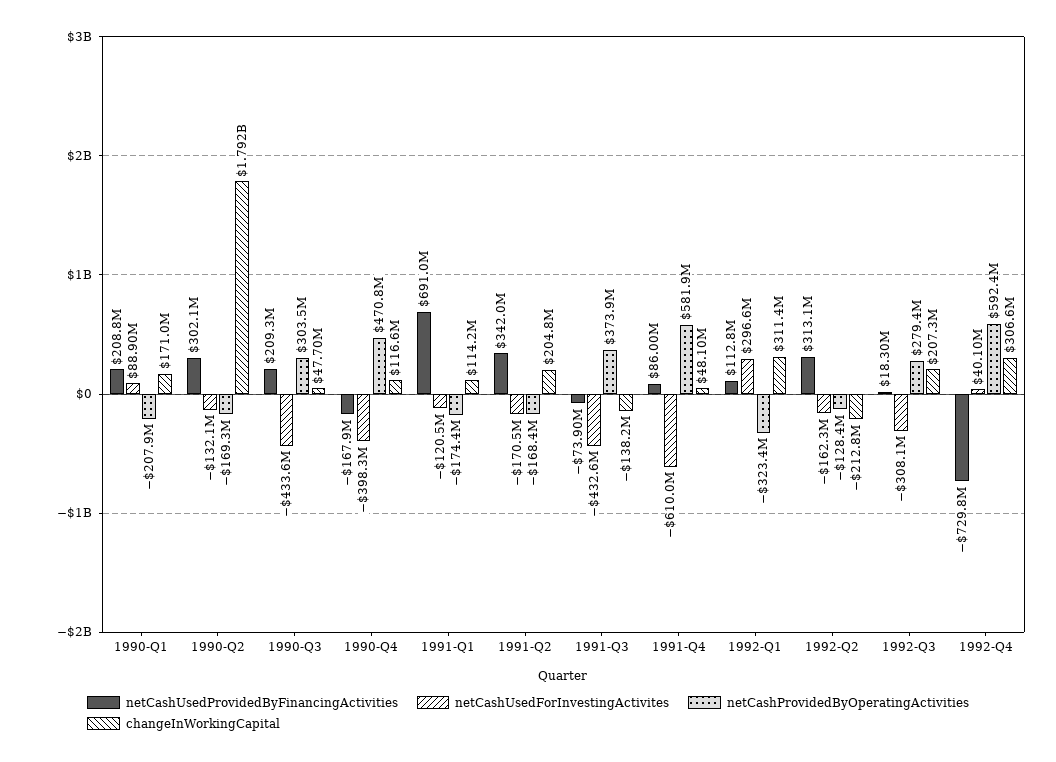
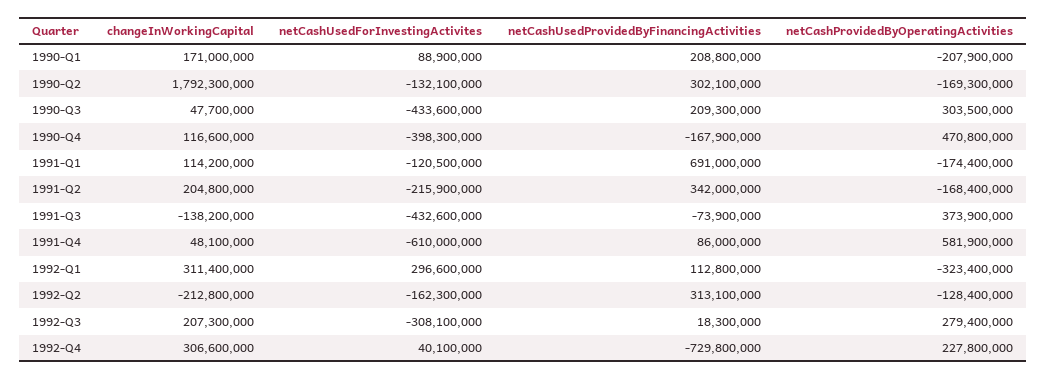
  {
    "netCashUsedProvidedByFinancingActivities": {
      "1990-Q1": 208800000,
      "1990-Q2": 302100000,
      "1990-Q3": 209300000,
      "1990-Q4": -167900000,
      "1991-Q1": 691000000,
      "1991-Q2": 342000000,
      "1991-Q3": -73900000,
      "1991-Q4": 86000000,
      "1992-Q1": 112800000,
      "1992-Q2": 313100000,
      "1992-Q3": 18300000,
      "1992-Q4": -729800000
    },
    "netCashUsedForInvestingActivites": {
      "1990-Q1": 88900000,
      "1990-Q2": -132100000,
      "1990-Q3": -433600000,
      "1990-Q4": -398300000,
      "1991-Q1": -120500000,
-     "1991-Q2": -170500000,
+     "1991-Q2": -215900000,
      "1991-Q3": -432600000,
      "1991-Q4": -610000000,
      "1992-Q1": 296600000,
      "1992-Q2": -162300000,
      "1992-Q3": -308100000,
      "1992-Q4": 40100000
    },
    "netCashProvidedByOperatingActivities": {
      "1990-Q1": -207900000,
      "1990-Q2": -169300000,
      "1990-Q3": 303500000,
      "1990-Q4": 470800000,
      "1991-Q1": -174400000,
      "1991-Q2": -168400000,
      "1991-Q3": 373900000,
      "1991-Q4": 581900000,
      "1992-Q1": -323400000,
      "1992-Q2": -128400000,
      "1992-Q3": 279400000,
-     "1992-Q4": 592400000
+     "1992-Q4": 227800000
    },
    "changeInWorkingCapital": {
      "1990-Q1": 171000000,
      "1990-Q2": 1792300000,
      "1990-Q3": 47700000,
      "1990-Q4": 116600000,
      "1991-Q1": 114200000,
      "1991-Q2": 204800000,
      "1991-Q3": -138200000,
      "1991-Q4": 48100000,
      "1992-Q1": 311400000,
      "1992-Q2": -212800000,
      "1992-Q3": 207300000,
      "1992-Q4": 306600000
    }
  }

